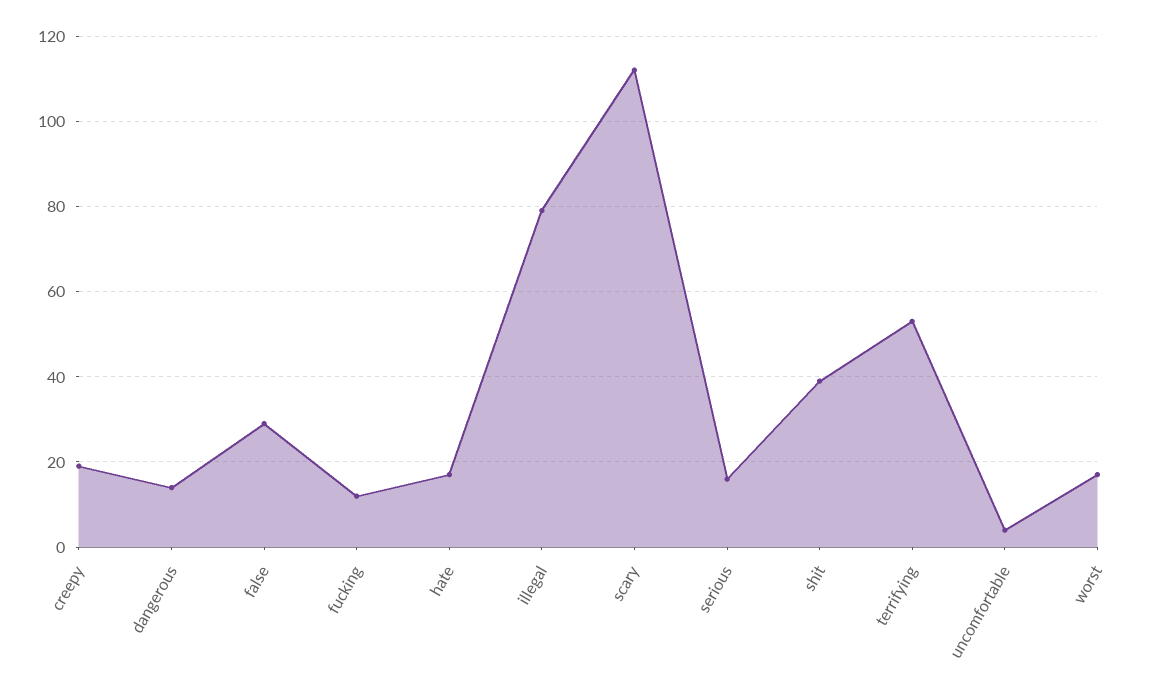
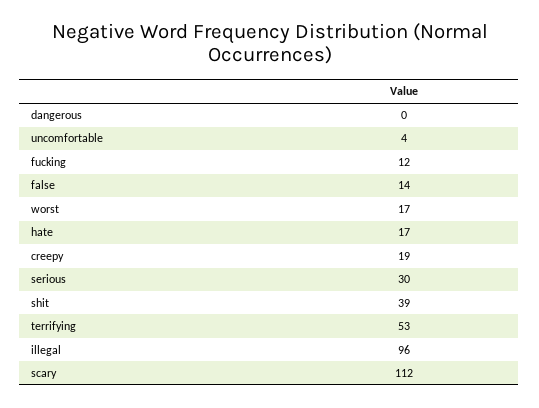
  {
    "creepy": 19,
-   "dangerous": 15,
+   "dangerous": 0,
-   "false": 30,
+   "false": 14,
    "fucking": 12,
    "hate": 17,
-   "illegal": 80,
+   "illegal": 96,
    "scary": 112,
-   "serious": 15,
+   "serious": 30,
    "shit": 39,
    "terrifying": 53,
    "uncomfortable": 4,
    "worst": 17
  }

